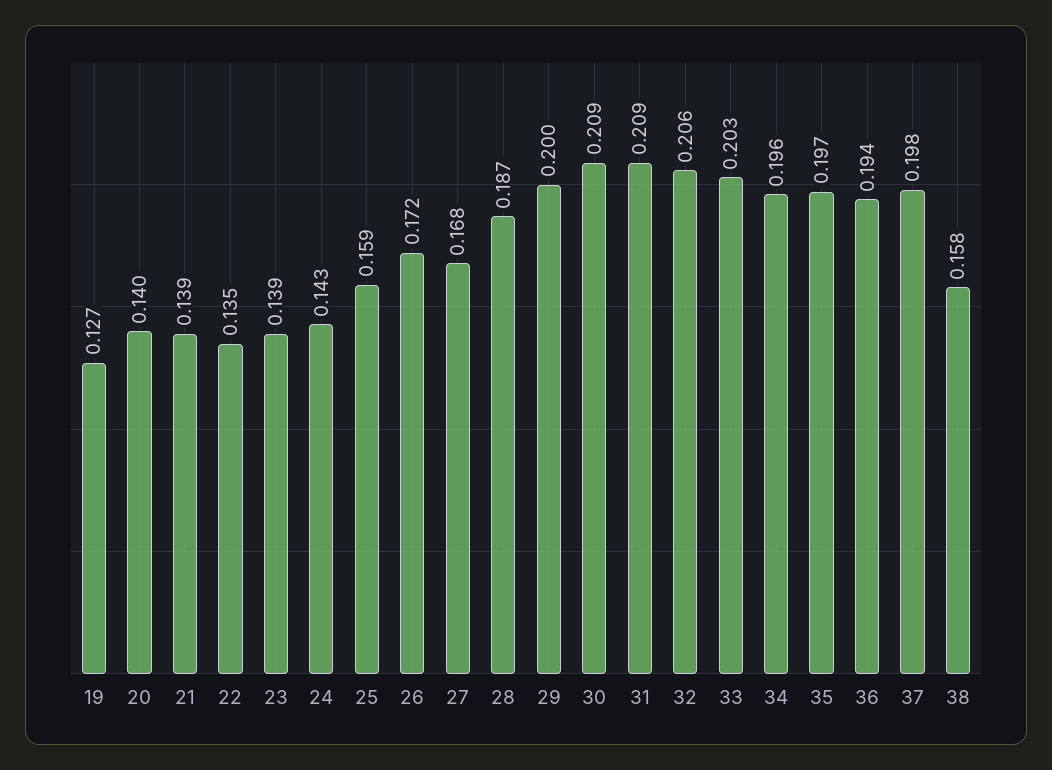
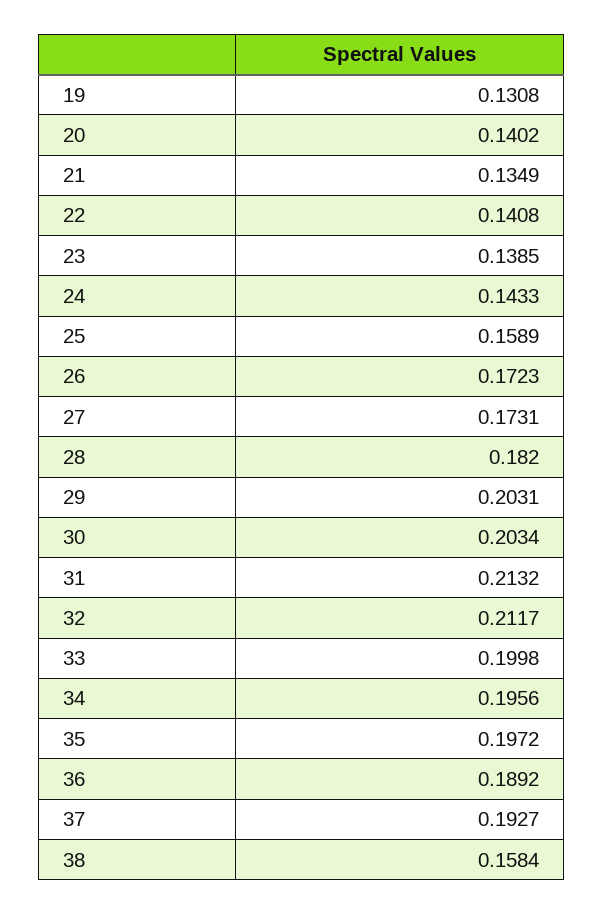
  {
-   "19": 0.127,
+   "19": 0.1308,
    "20": 0.1402,
-   "21": 0.139,
+   "21": 0.1349,
-   "22": 0.135,
+   "22": 0.1408,
    "23": 0.1385,
    "24": 0.1433,
    "25": 0.1589,
    "26": 0.1723,
-   "27": 0.168,
+   "27": 0.1731,
-   "28": 0.187,
+   "28": 0.182,
-   "29": 0.2,
+   "29": 0.2031,
-   "30": 0.209,
+   "30": 0.2034,
-   "31": 0.209,
+   "31": 0.2132,
-   "32": 0.206,
+   "32": 0.2117,
-   "33": 0.203,
+   "33": 0.1998,
    "34": 0.1956,
    "35": 0.1972,
-   "36": 0.194,
+   "36": 0.1892,
-   "37": 0.198,
+   "37": 0.1927,
    "38": 0.1584
  }

